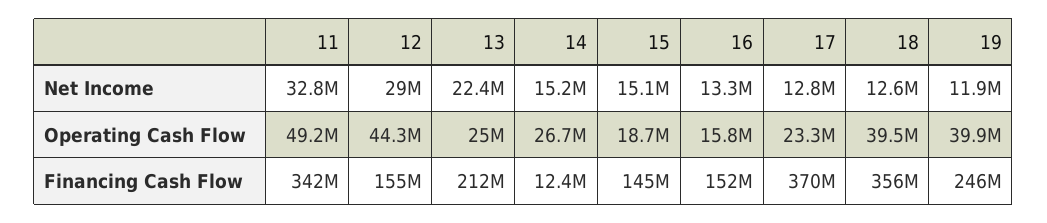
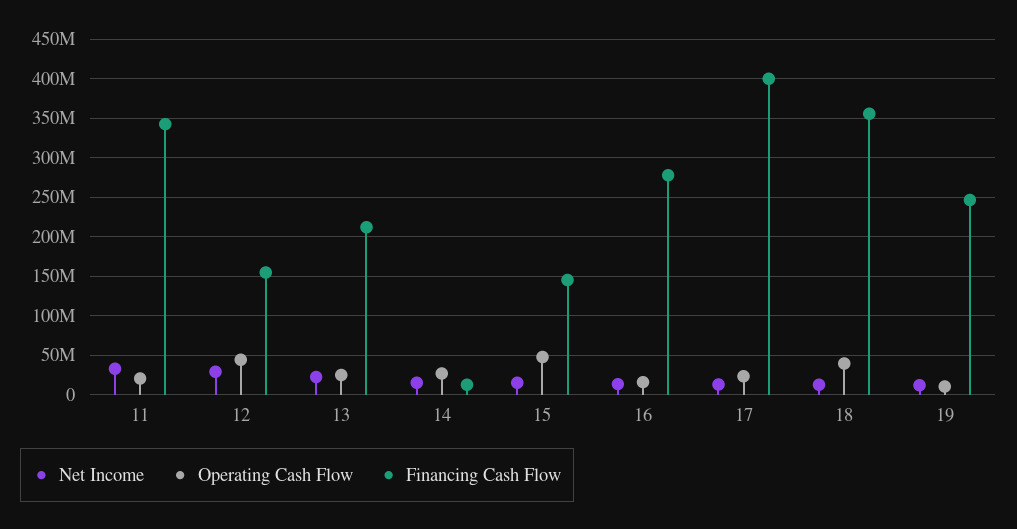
  {
    "Net Income": {
      "11": 32800000,
      "12": 29000000,
      "13": 22400000,
      "14": 15200000,
      "15": 15100000,
      "16": 13300000,
      "17": 12800000,
      "18": 12600000,
      "19": 11900000
    },
    "Operating Cash Flow": {
-     "11": 49200000,
+     "11": 20000000,
      "12": 44300000,
      "13": 25000000,
      "14": 26700000,
-     "15": 18700000,
+     "15": 50000000,
      "16": 15800000,
      "17": 23300000,
      "18": 39500000,
-     "19": 39900000
+     "19": 10000000
    },
    "Financing Cash Flow": {
      "11": 342000000,
      "12": 155000000,
      "13": 212000000,
      "14": 12400000,
      "15": 145000000,
-     "16": 152000000,
+     "16": 280000000,
-     "17": 370000000,
+     "17": 400000000,
      "18": 356000000,
      "19": 246000000
    }
  }

